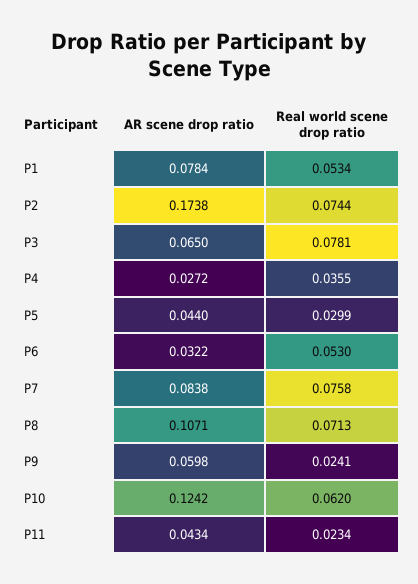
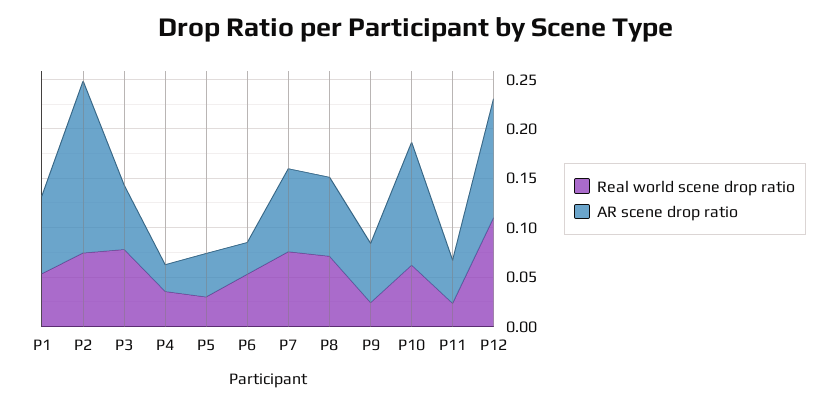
  {
    "AR scene drop ratio": {
      "P1": 0.0784,
      "P2": 0.1738,
      "P3": 0.065,
      "P4": 0.0272,
      "P5": 0.044,
      "P6": 0.0322,
      "P7": 0.0838,
-     "P8": 0.1071,
+     "P8": 0.08,
      "P9": 0.0598,
      "P10": 0.1242,
-     "P11": 0.0434
+     "P11": 0.0434,
+     "P12": 0.12
    },
    "Real world scene drop ratio": {
      "P1": 0.0534,
      "P2": 0.0744,
      "P3": 0.0781,
      "P4": 0.0355,
      "P5": 0.0299,
      "P6": 0.053,
      "P7": 0.0758,
      "P8": 0.0713,
      "P9": 0.0241,
      "P10": 0.062,
-     "P11": 0.0234
+     "P11": 0.0234,
+     "P12": 0.11
    }
  }

